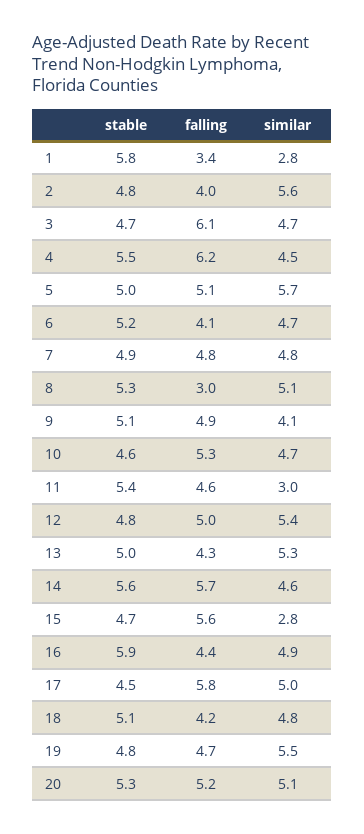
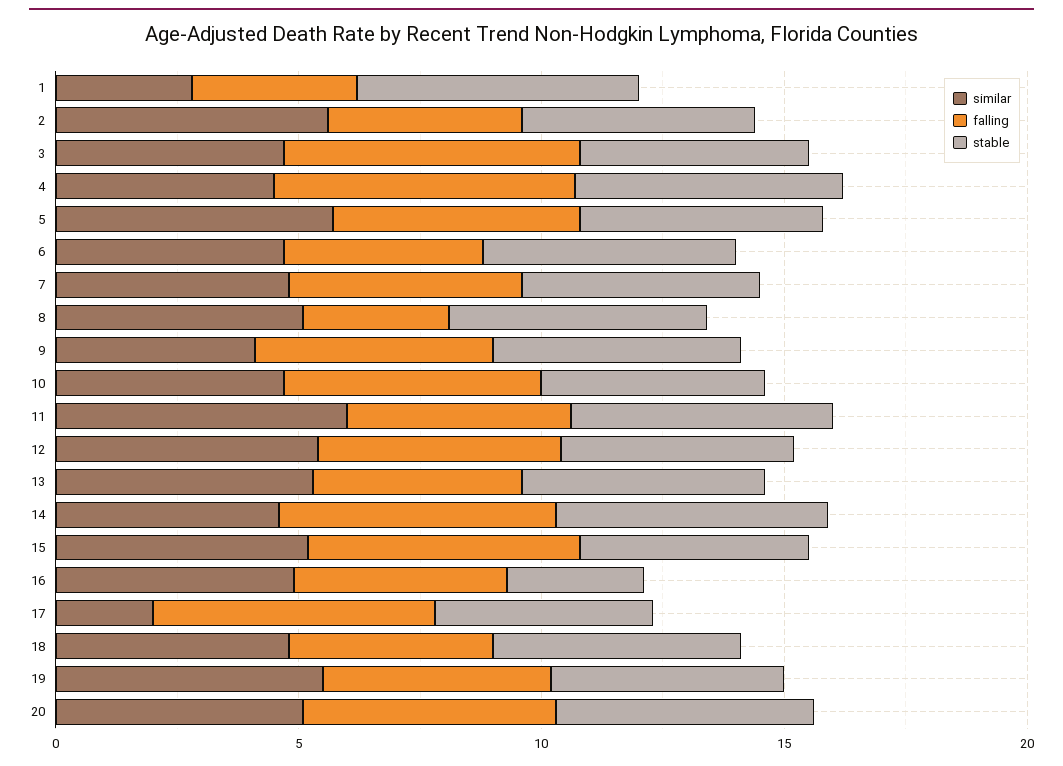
  {
    "stable": {
      "1": 5.8,
      "2": 4.8,
      "3": 4.7,
      "4": 5.5,
      "5": 5,
      "6": 5.2,
      "7": 4.9,
      "8": 5.3,
      "9": 5.1,
      "10": 4.6,
      "11": 5.4,
      "12": 4.8,
      "13": 5,
      "14": 5.6,
      "15": 4.7,
-     "16": 5.9,
+     "16": 3,
      "17": 4.5,
      "18": 5.1,
      "19": 4.8,
      "20": 5.3
    },
    "falling": {
      "1": 3.4,
      "2": 4,
      "3": 6.1,
      "4": 6.2,
      "5": 5.1,
      "6": 4.1,
      "7": 4.8,
      "8": 3,
      "9": 4.9,
      "10": 5.3,
      "11": 4.6,
      "12": 5,
      "13": 4.3,
      "14": 5.7,
      "15": 5.6,
      "16": 4.4,
      "17": 5.8,
      "18": 4.2,
      "19": 4.7,
      "20": 5.2
    },
    "similar": {
      "1": 2.8,
      "2": 5.6,
      "3": 4.7,
      "4": 4.5,
      "5": 5.7,
      "6": 4.7,
      "7": 4.8,
      "8": 5.1,
      "9": 4.1,
      "10": 4.7,
-     "11": 3,
+     "11": 6,
      "12": 5.4,
      "13": 5.3,
      "14": 4.6,
-     "15": 2.8,
+     "15": 5,
      "16": 4.9,
-     "17": 5,
+     "17": 2,
      "18": 4.8,
      "19": 5.5,
      "20": 5.1
    }
  }

